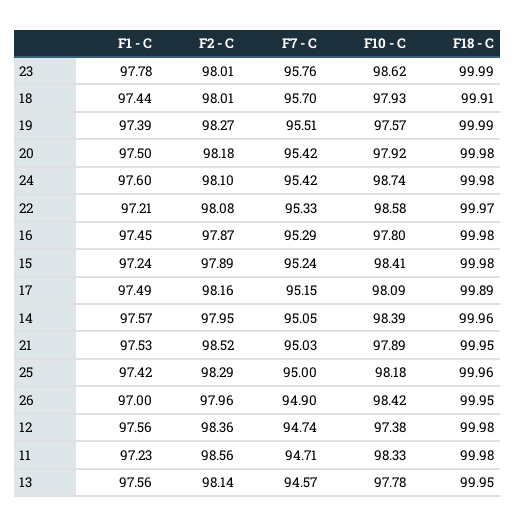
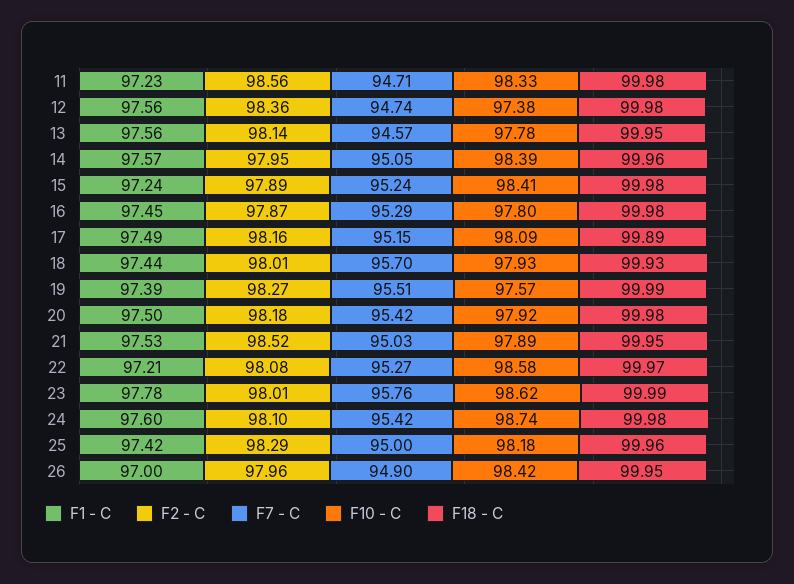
  {
    "F1 - C": {
      "23": 97.78,
      "18": 97.44,
      "19": 97.39,
      "20": 97.5,
      "24": 97.6,
      "22": 97.21,
      "16": 97.45,
      "15": 97.24,
      "17": 97.49,
      "14": 97.57,
      "21": 97.53,
      "25": 97.42,
      "26": 97,
      "12": 97.56,
      "11": 97.23,
      "13": 97.56
    },
    "F2 - C": {
      "23": 98.01,
      "18": 98.01,
      "19": 98.27,
      "20": 98.18,
      "24": 98.1,
      "22": 98.08,
      "16": 97.87,
      "15": 97.89,
      "17": 98.16,
      "14": 97.95,
      "21": 98.52,
      "25": 98.29,
      "26": 97.96,
      "12": 98.36,
      "11": 98.56,
      "13": 98.14
    },
    "F7 - C": {
      "23": 95.76,
      "18": 95.7,
      "19": 95.51,
      "20": 95.42,
      "24": 95.42,
-     "22": 95.33,
+     "22": 95.27,
      "16": 95.29,
      "15": 95.24,
      "17": 95.15,
      "14": 95.05,
      "21": 95.03,
      "25": 95,
      "26": 94.9,
      "12": 94.74,
      "11": 94.71,
      "13": 94.57
    },
    "F10 - C": {
      "23": 98.62,
      "18": 97.93,
      "19": 97.57,
      "20": 97.92,
      "24": 98.74,
      "22": 98.58,
      "16": 97.8,
      "15": 98.41,
      "17": 98.09,
      "14": 98.39,
      "21": 97.89,
      "25": 98.18,
      "26": 98.42,
      "12": 97.38,
      "11": 98.33,
      "13": 97.78
    },
    "F18 - C": {
      "23": 99.99,
-     "18": 99.91,
+     "18": 99.93,
      "19": 99.99,
      "20": 99.98,
      "24": 99.98,
      "22": 99.97,
      "16": 99.98,
      "15": 99.98,
      "17": 99.89,
      "14": 99.96,
      "21": 99.95,
      "25": 99.96,
      "26": 99.95,
      "12": 99.98,
      "11": 99.98,
      "13": 99.95
    }
  }

